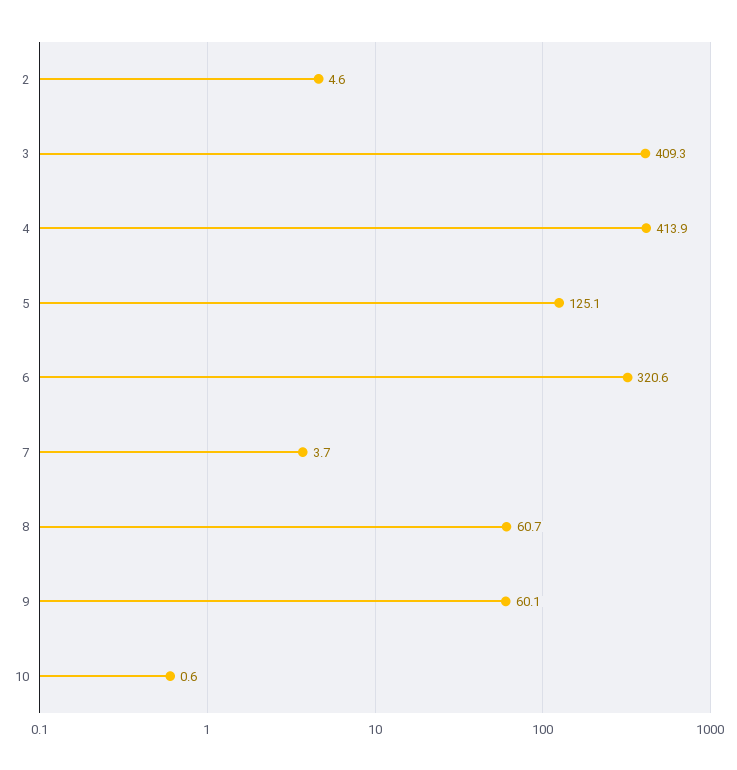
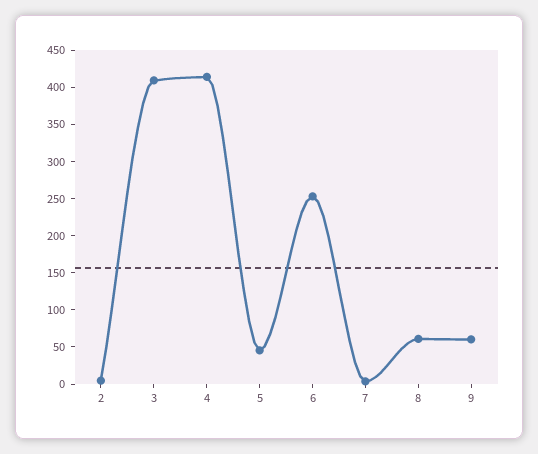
  {
    "2": 4.6,
    "3": 409.3,
    "4": 413.9,
-   "5": 125.1,
+   "5": 50,
-   "6": 320.6,
+   "6": 250,
    "7": 3.7,
    "8": 60.7,
-   "9": 60.1,
+   "9": 60.1
-   "10": 0.6
  }

